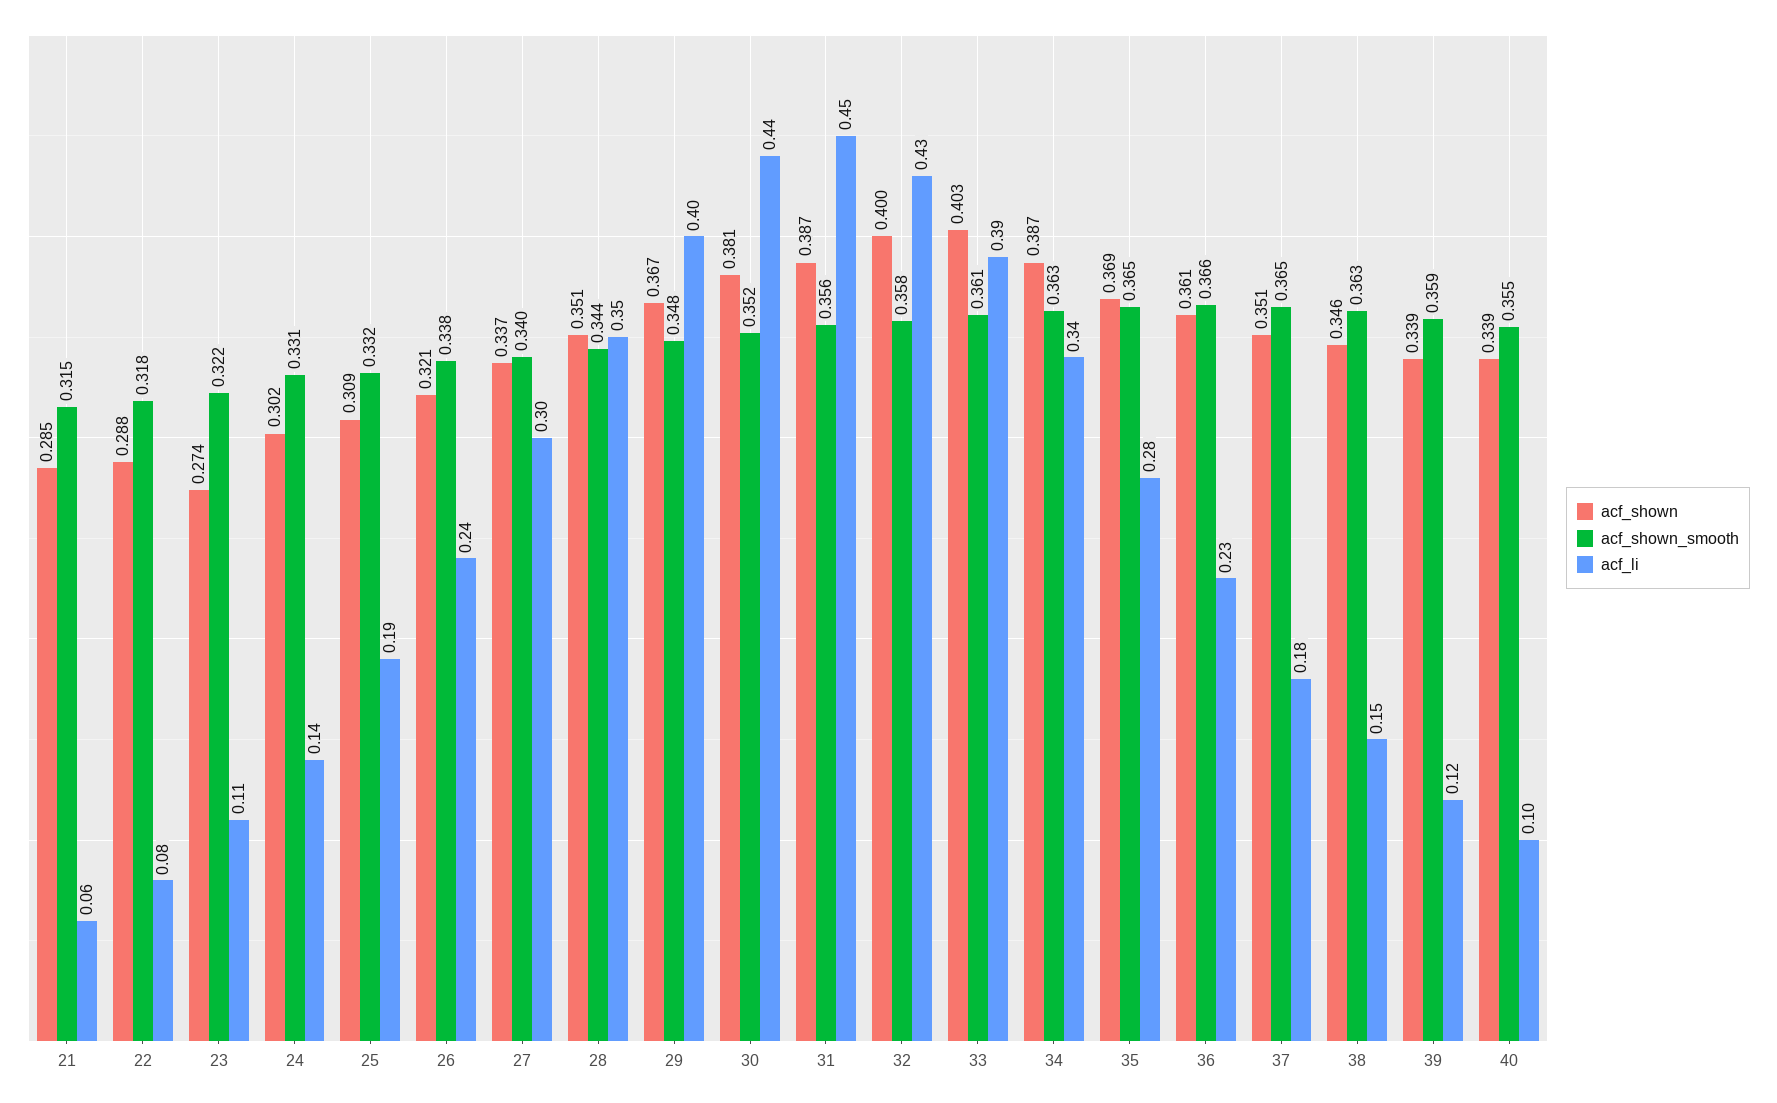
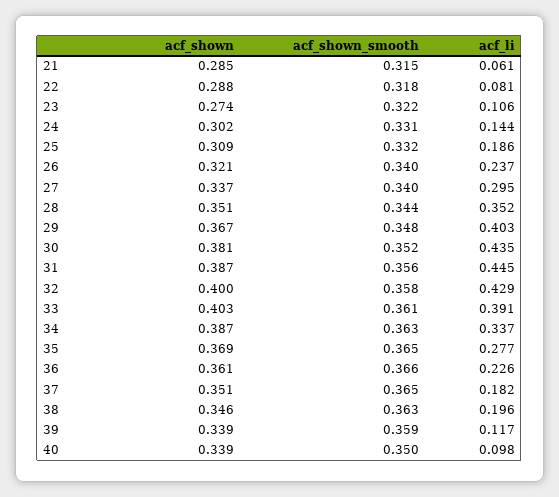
  {
    "acf_shown": {
      "21": 0.285,
      "22": 0.288,
      "23": 0.274,
      "24": 0.302,
      "25": 0.309,
      "26": 0.321,
      "27": 0.337,
      "28": 0.351,
      "29": 0.367,
      "30": 0.381,
      "31": 0.387,
      "32": 0.4,
      "33": 0.403,
      "34": 0.387,
      "35": 0.369,
      "36": 0.361,
      "37": 0.351,
      "38": 0.346,
      "39": 0.339,
      "40": 0.339
    },
    "acf_shown_smooth": {
      "21": 0.315,
      "22": 0.318,
      "23": 0.322,
      "24": 0.331,
      "25": 0.332,
-     "26": 0.338,
+     "26": 0.34,
      "27": 0.34,
      "28": 0.344,
      "29": 0.348,
      "30": 0.352,
      "31": 0.356,
      "32": 0.358,
      "33": 0.361,
      "34": 0.363,
      "35": 0.365,
      "36": 0.366,
      "37": 0.365,
      "38": 0.363,
      "39": 0.359,
-     "40": 0.355
+     "40": 0.35
    },
    "acf_li": {
      "21": 0.061,
      "22": 0.081,
      "23": 0.106,
      "24": 0.144,
      "25": 0.186,
      "26": 0.237,
      "27": 0.295,
      "28": 0.352,
      "29": 0.403,
      "30": 0.435,
      "31": 0.445,
      "32": 0.429,
      "33": 0.391,
      "34": 0.337,
      "35": 0.277,
      "36": 0.226,
      "37": 0.182,
-     "38": 0.15,
+     "38": 0.196,
      "39": 0.117,
      "40": 0.098
    }
  }

